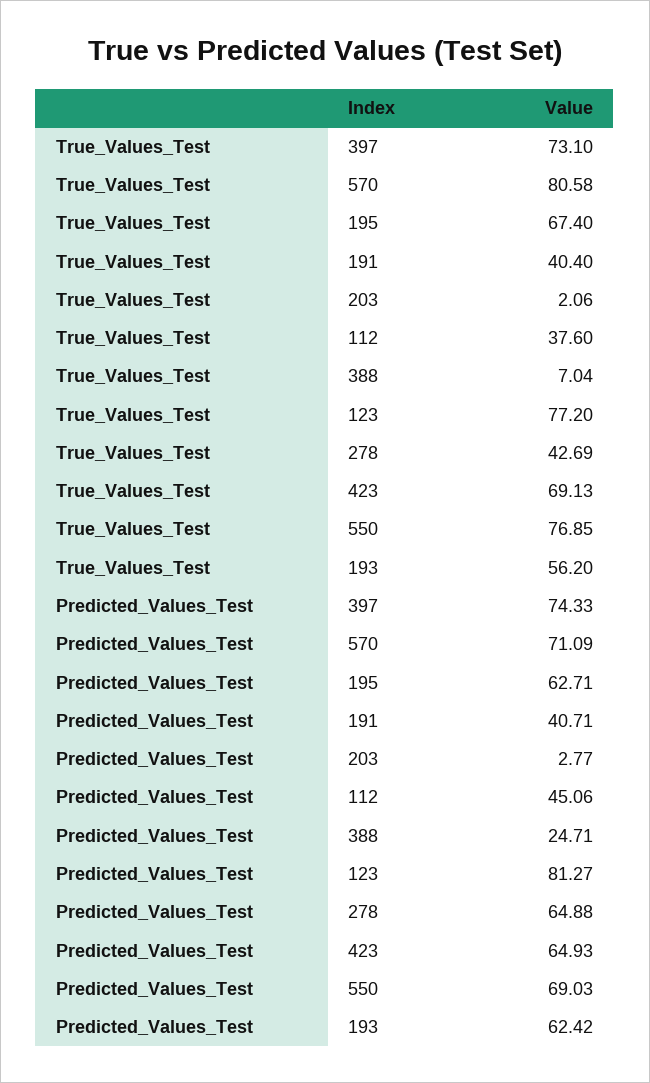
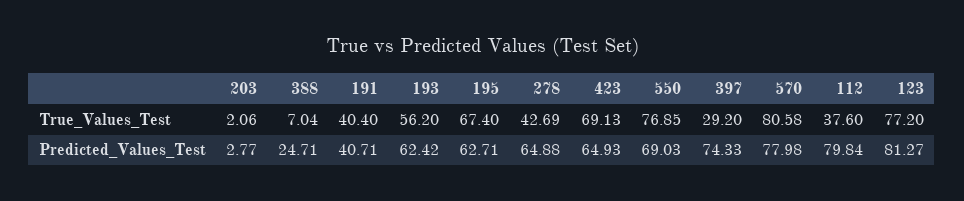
  {
    "True_Values_Test": {
-     "397": 73.1,
+     "397": 29.2,
      "570": 80.58,
      "195": 67.4,
      "191": 40.4,
      "203": 2.06,
      "112": 37.6,
      "388": 7.04,
      "123": 77.2,
      "278": 42.69,
      "423": 69.13,
      "550": 76.85,
      "193": 56.2
    },
    "Predicted_Values_Test": {
      "397": 74.33,
-     "570": 71.09,
+     "570": 77.98,
      "195": 62.71,
      "191": 40.71,
      "203": 2.77,
-     "112": 45.06,
+     "112": 79.84,
      "388": 24.71,
      "123": 81.27,
      "278": 64.88,
      "423": 64.93,
      "550": 69.03,
      "193": 62.42
    }
  }

